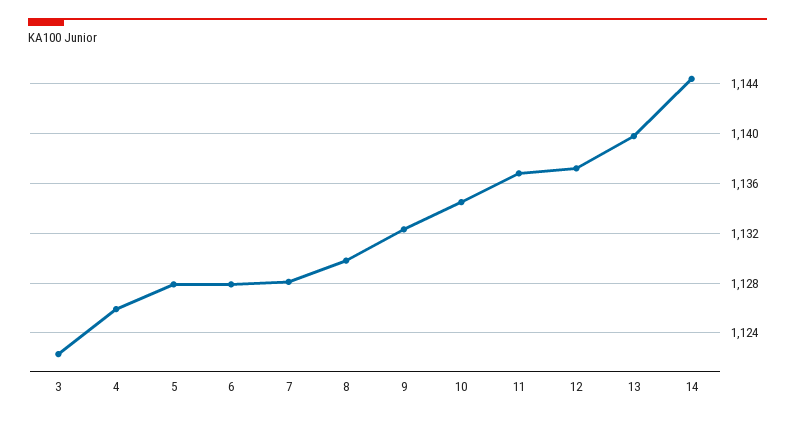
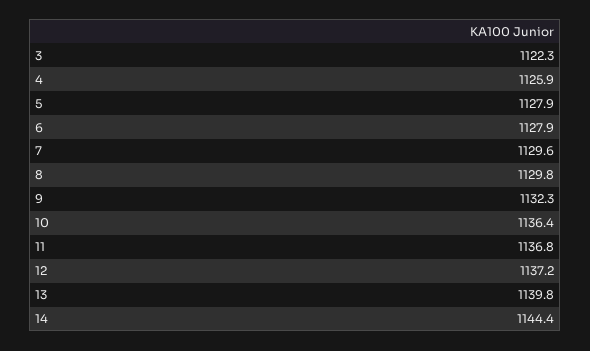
  {
    "3": 1122.3,
    "4": 1125.9,
    "5": 1127.9,
    "6": 1127.9,
-   "7": 1128,
+   "7": 1129.6,
    "8": 1129.8,
    "9": 1132.3,
-   "10": 1134.5,
+   "10": 1136.4,
    "11": 1136.8,
    "12": 1137.2,
    "13": 1139.8,
    "14": 1144.4
  }

